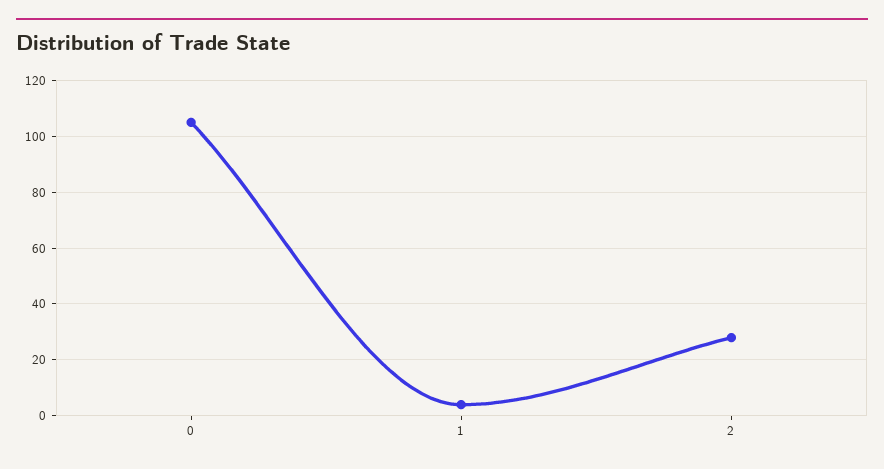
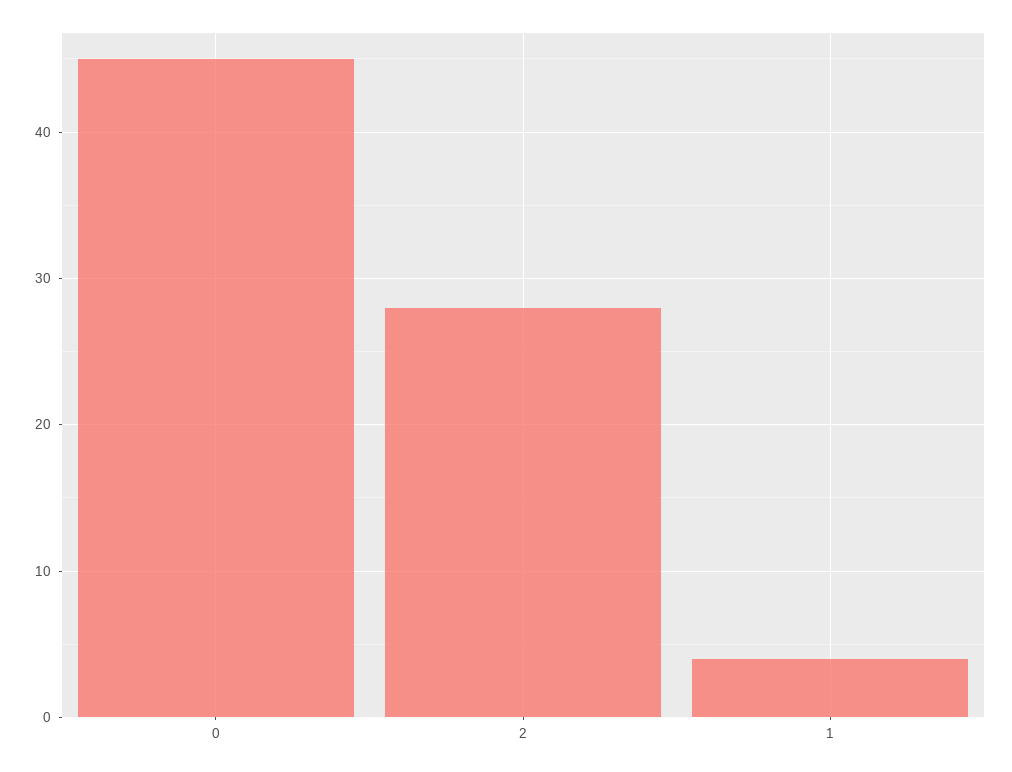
  {
-   "0": 105,
+   "0": 45,
    "1": 4,
    "2": 28
  }

